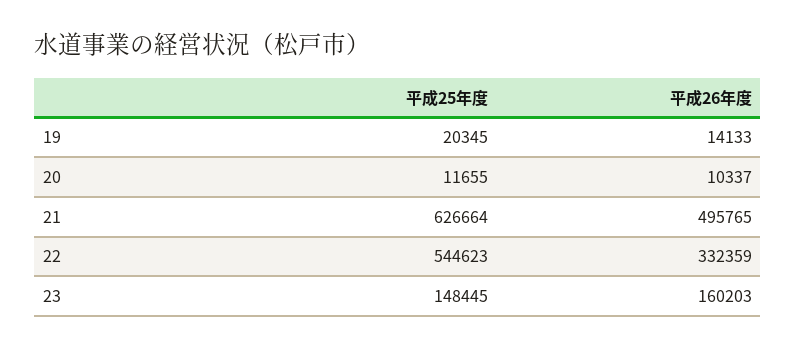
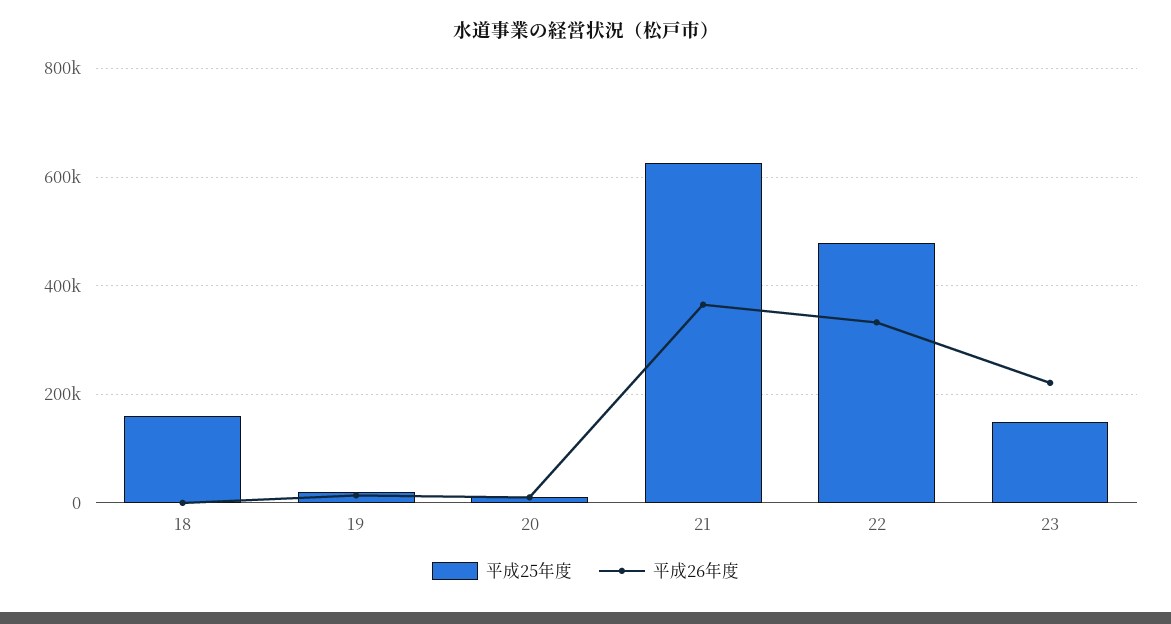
  {
    "平成25年度": {
      "19": 20345,
      "20": 11655,
      "21": 626664,
-     "22": 544623,
+     "22": 480000,
-     "23": 148445
+     "23": 148445,
+     "18": 160000
    },
    "平成26年度": {
      "19": 14133,
      "20": 10337,
-     "21": 495765,
+     "21": 360000,
      "22": 332359,
-     "23": 160203
+     "23": 220000,
+     "18": 0
    }
  }

